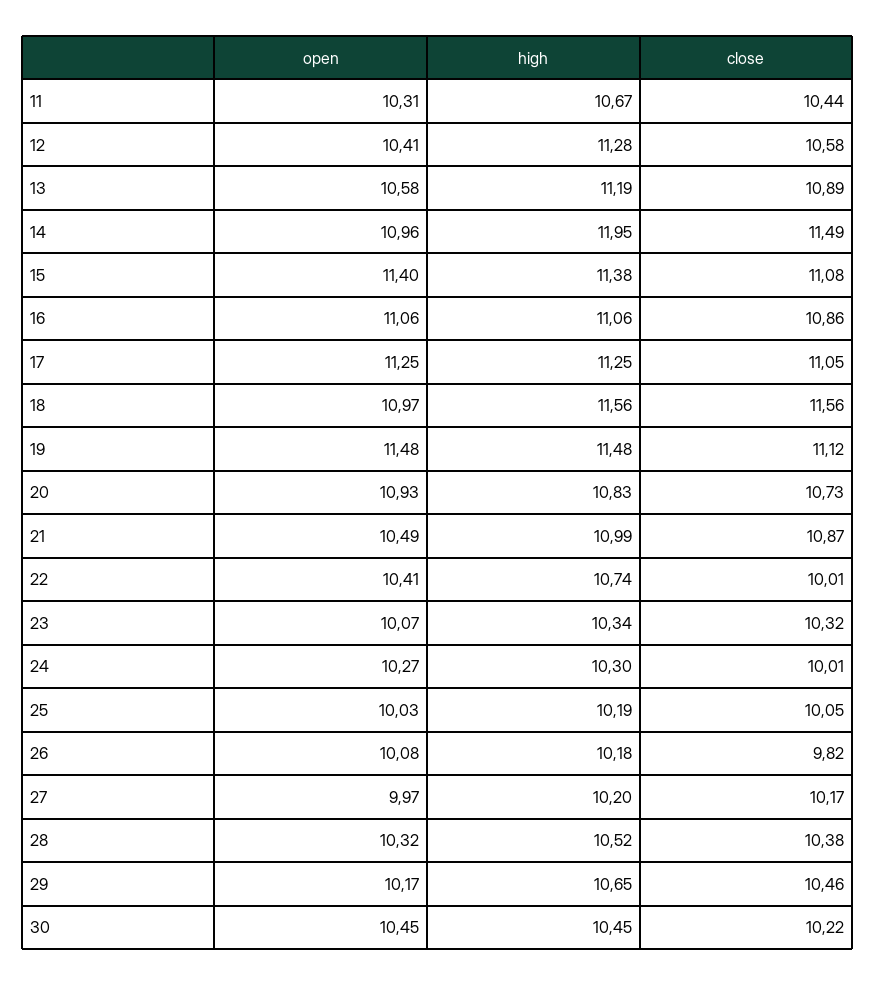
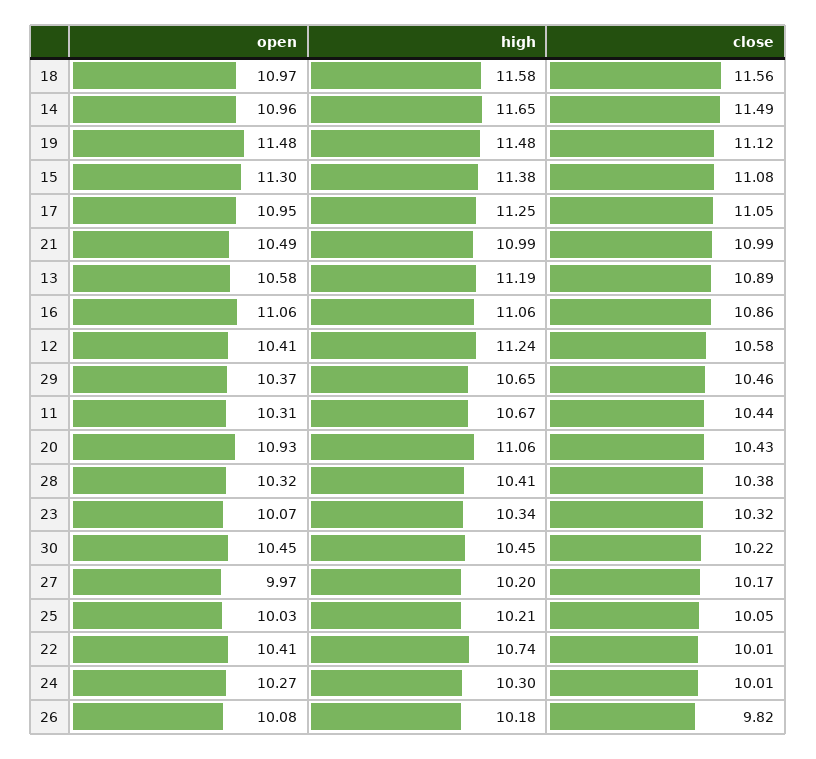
  {
    "open": {
      "11": 10.31,
      "12": 10.41,
      "13": 10.58,
      "14": 10.96,
-     "15": 11.4,
+     "15": 11.3,
      "16": 11.06,
-     "17": 11.25,
+     "17": 10.95,
      "18": 10.97,
      "19": 11.48,
      "20": 10.93,
      "21": 10.49,
      "22": 10.41,
      "23": 10.07,
      "24": 10.27,
      "25": 10.03,
      "26": 10.08,
      "27": 9.97,
      "28": 10.32,
-     "29": 10.17,
+     "29": 10.37,
      "30": 10.45
    },
    "high": {
      "11": 10.67,
-     "12": 11.28,
+     "12": 11.24,
      "13": 11.19,
-     "14": 11.95,
+     "14": 11.65,
      "15": 11.38,
      "16": 11.06,
      "17": 11.25,
-     "18": 11.56,
+     "18": 11.58,
      "19": 11.48,
-     "20": 10.83,
+     "20": 11.06,
      "21": 10.99,
      "22": 10.74,
      "23": 10.34,
      "24": 10.3,
-     "25": 10.19,
+     "25": 10.21,
      "26": 10.18,
      "27": 10.2,
-     "28": 10.52,
+     "28": 10.41,
      "29": 10.65,
      "30": 10.45
    },
    "close": {
      "11": 10.44,
      "12": 10.58,
      "13": 10.89,
      "14": 11.49,
      "15": 11.08,
      "16": 10.86,
      "17": 11.05,
      "18": 11.56,
      "19": 11.12,
-     "20": 10.73,
+     "20": 10.43,
-     "21": 10.87,
+     "21": 10.99,
      "22": 10.01,
      "23": 10.32,
      "24": 10.01,
      "25": 10.05,
      "26": 9.82,
      "27": 10.17,
      "28": 10.38,
      "29": 10.46,
      "30": 10.22
    }
  }

